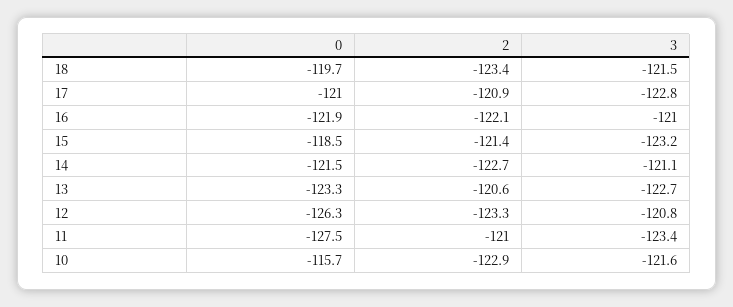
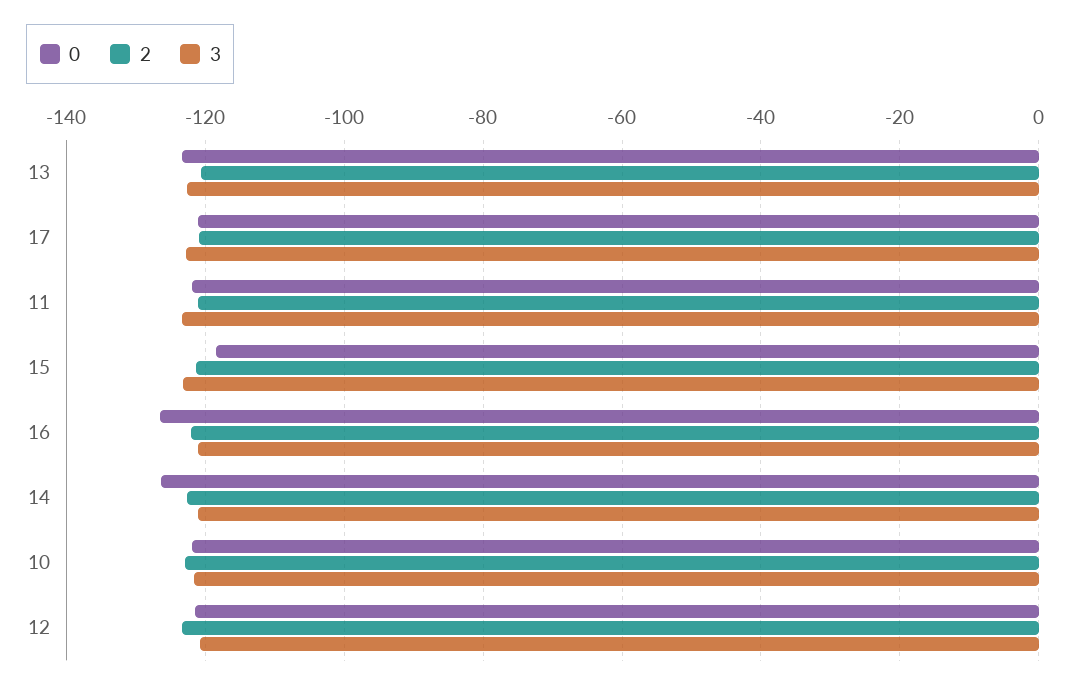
  {
    "0": {
-     "18": -119.7,
      "17": -121,
-     "16": -121.9,
+     "16": -126,
      "15": -118.5,
-     "14": -121.5,
+     "14": -126,
      "13": -123.3,
-     "12": -126.3,
+     "12": -122,
-     "11": -127.5,
+     "11": -122,
-     "10": -115.7
+     "10": -122
    },
    "2": {
-     "18": -123.4,
      "17": -120.9,
      "16": -122.1,
      "15": -121.4,
      "14": -122.7,
      "13": -120.6,
      "12": -123.3,
      "11": -121,
      "10": -122.9
    },
    "3": {
-     "18": -121.5,
      "17": -122.8,
      "16": -121,
      "15": -123.2,
      "14": -121.1,
      "13": -122.7,
      "12": -120.8,
      "11": -123.4,
      "10": -121.6
    }
  }

